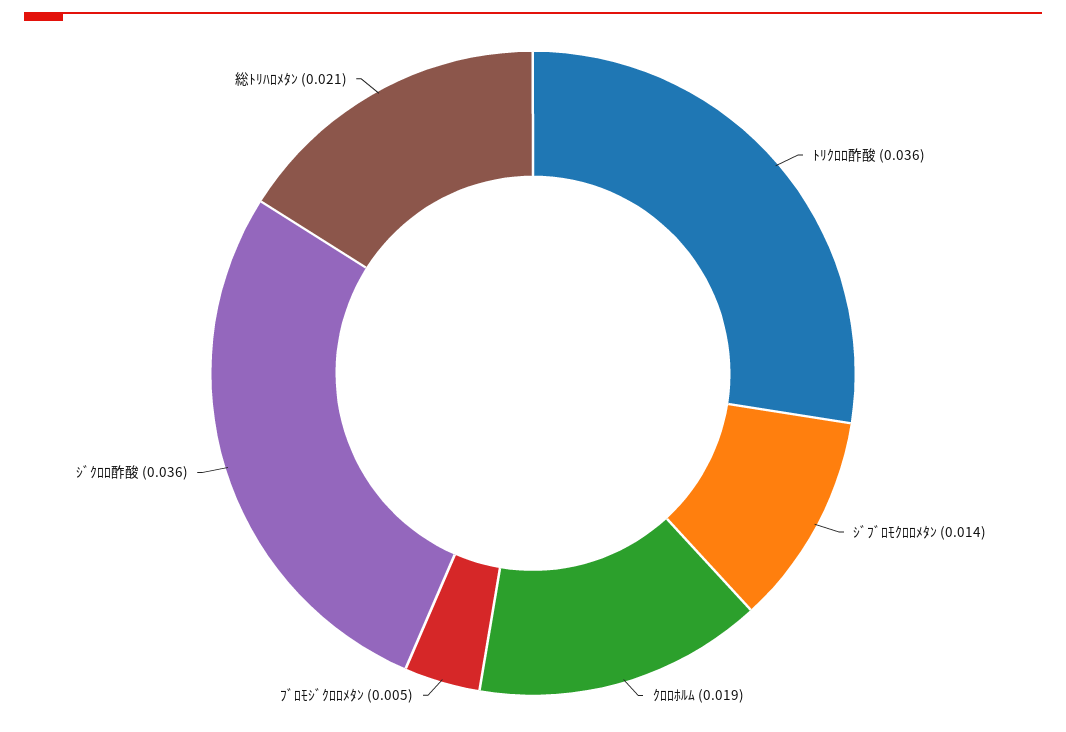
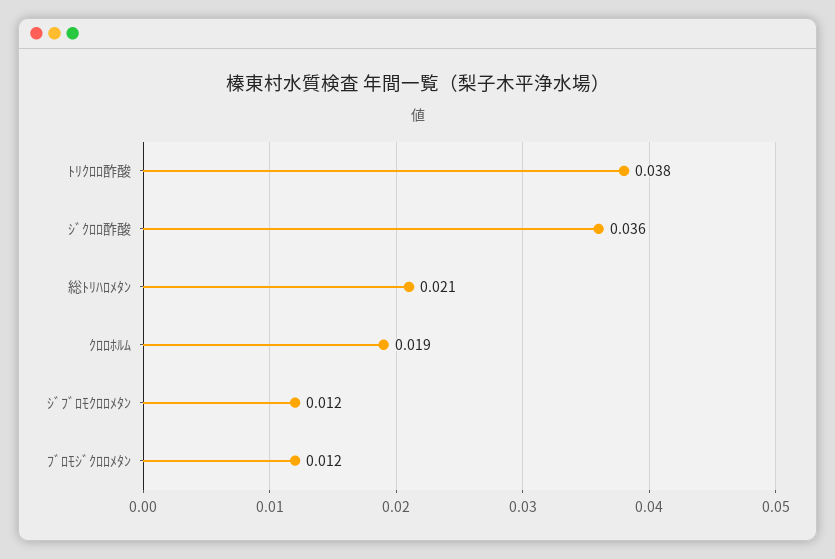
  {
-   "ﾄﾘｸﾛﾛ酢酸": 0.036,
+   "ﾄﾘｸﾛﾛ酢酸": 0.038,
-   "ｼﾞﾌﾞﾛﾓｸﾛﾛﾒﾀﾝ": 0.014,
+   "ｼﾞﾌﾞﾛﾓｸﾛﾛﾒﾀﾝ": 0.012,
    "ｸﾛﾛﾎﾙﾑ": 0.019,
-   "ﾌﾞﾛﾓｼﾞｸﾛﾛﾒﾀﾝ": 0.005,
+   "ﾌﾞﾛﾓｼﾞｸﾛﾛﾒﾀﾝ": 0.012,
    "ｼﾞｸﾛﾛ酢酸": 0.036,
    "総ﾄﾘﾊﾛﾒﾀﾝ": 0.021
  }

